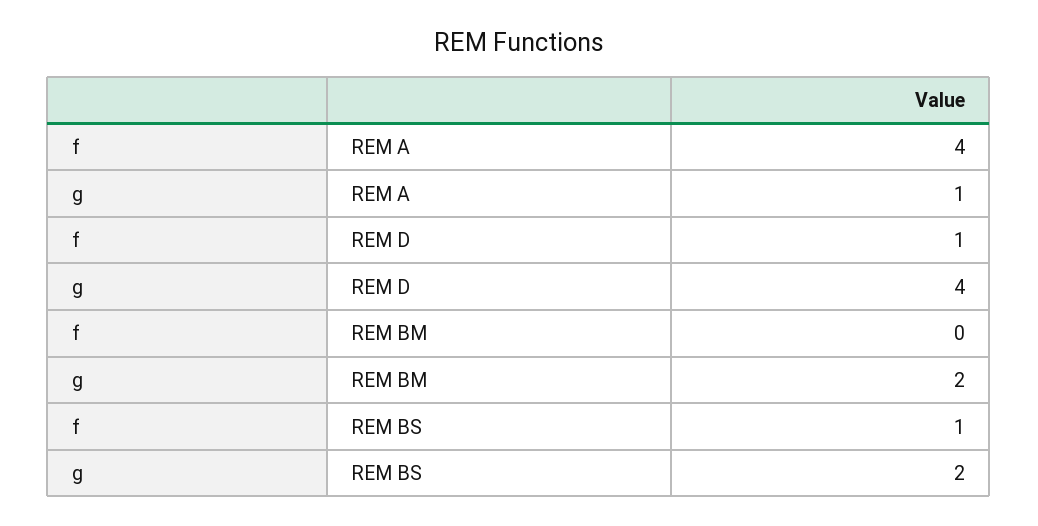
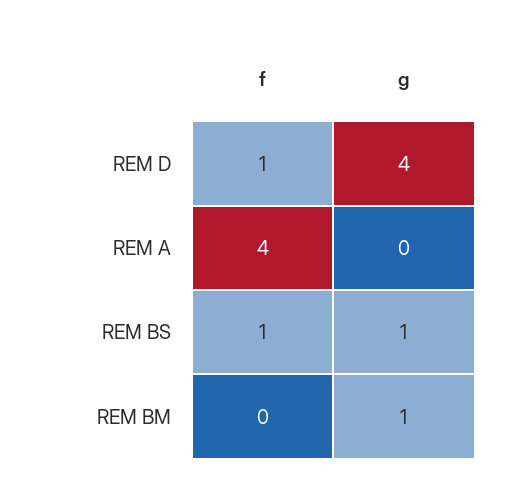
  {
    "f": {
      "REM A": 4,
      "REM D": 1,
      "REM BM": 0,
      "REM BS": 1
    },
    "g": {
-     "REM A": 1,
+     "REM A": 0,
      "REM D": 4,
-     "REM BM": 2,
+     "REM BM": 1,
-     "REM BS": 2
+     "REM BS": 1
    }
  }

